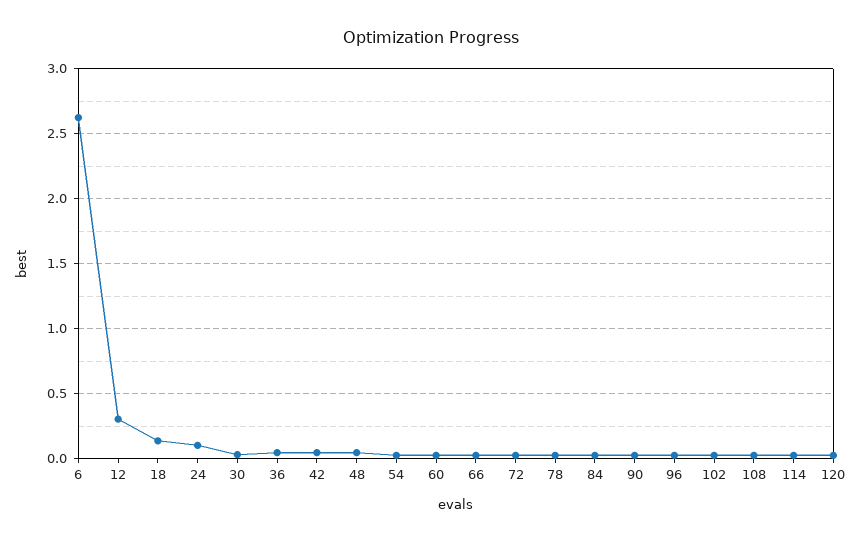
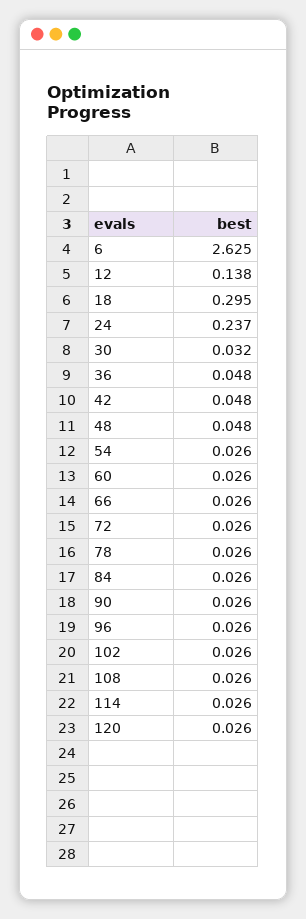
  {
    "6": 2.625,
-   "12": 0.3,
+   "12": 0.138,
-   "18": 0.15,
+   "18": 0.295,
-   "24": 0.1,
+   "24": 0.237,
    "30": 0.032,
    "36": 0.048,
    "42": 0.048,
    "48": 0.048,
    "54": 0.026,
    "60": 0.026,
    "66": 0.026,
    "72": 0.026,
    "78": 0.026,
    "84": 0.026,
    "90": 0.026,
    "96": 0.026,
    "102": 0.026,
    "108": 0.026,
    "114": 0.026,
    "120": 0.026
  }

